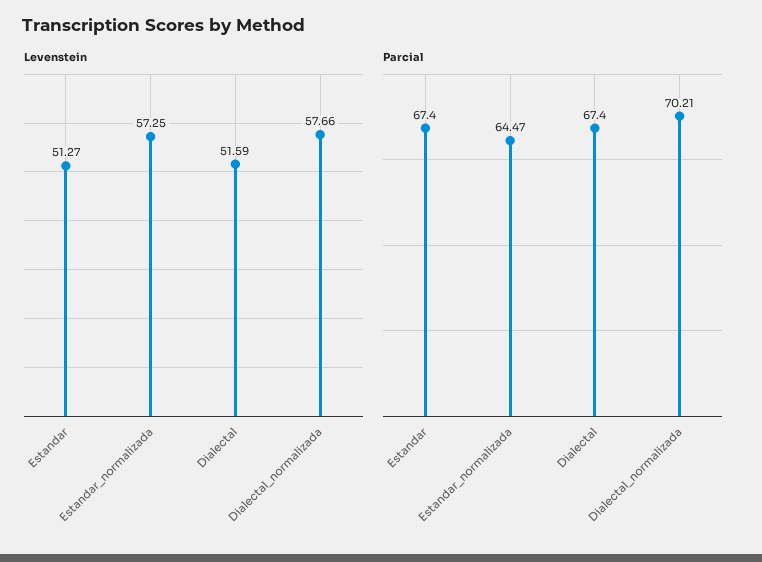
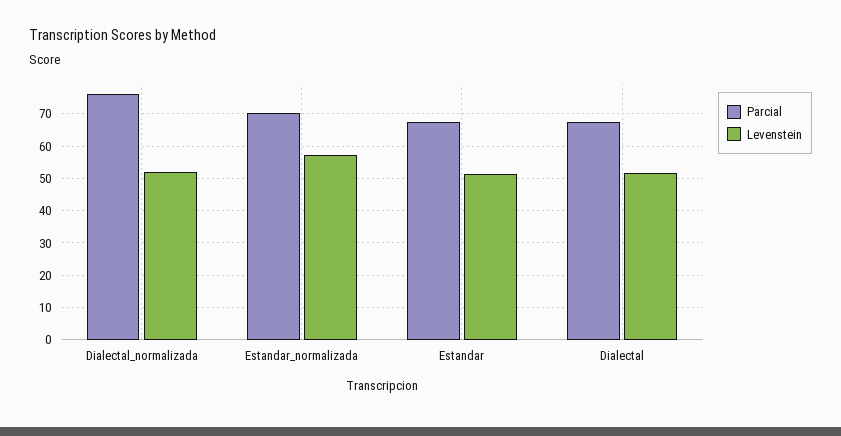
  {
    "Levenstein": {
      "Estandar": 51.27,
      "Estandar_normalizada": 57.25,
      "Dialectal": 51.59,
-     "Dialectal_normalizada": 57.66
+     "Dialectal_normalizada": 52
    },
    "Parcial": {
      "Estandar": 67.4,
-     "Estandar_normalizada": 64.47,
+     "Estandar_normalizada": 70,
      "Dialectal": 67.4,
-     "Dialectal_normalizada": 70.21
+     "Dialectal_normalizada": 76
    }
  }

